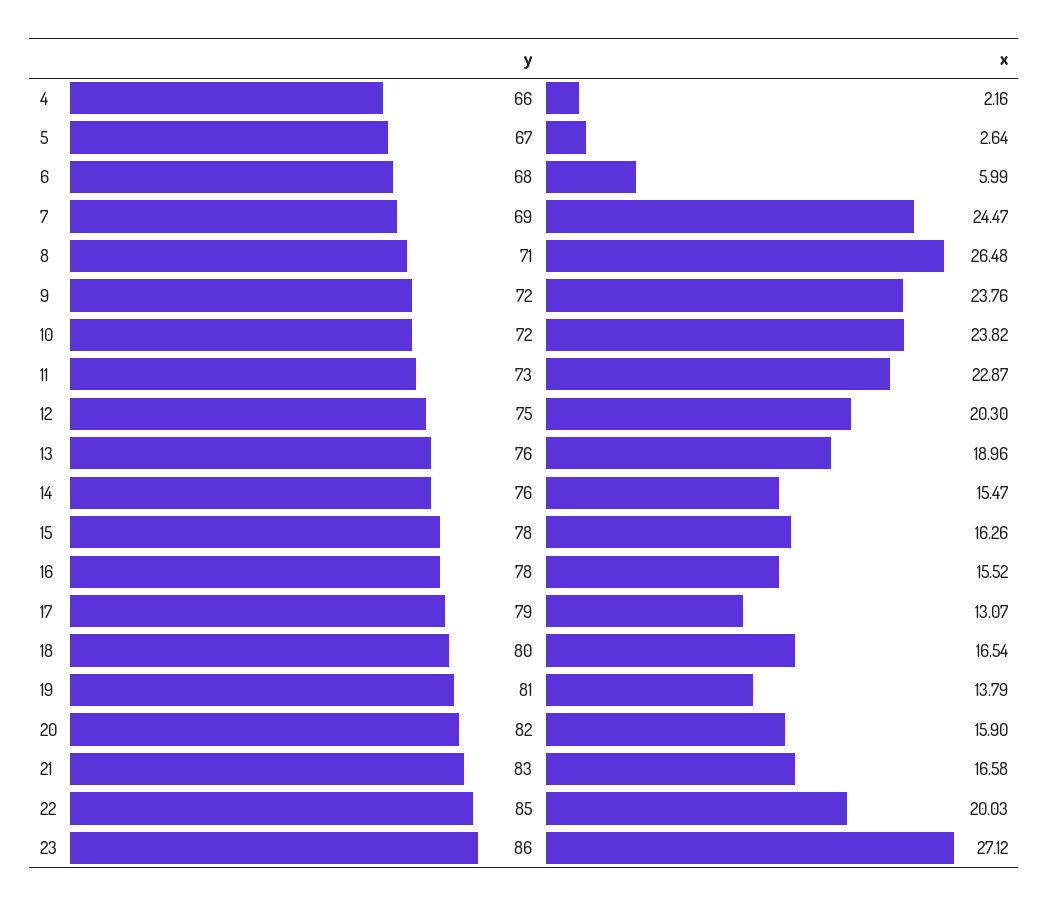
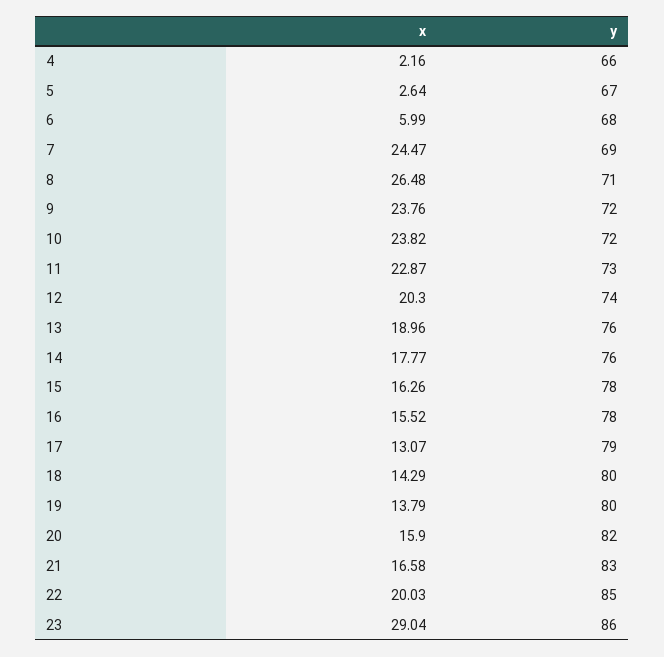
  {
    "y": {
      "4": 66,
      "5": 67,
      "6": 68,
      "7": 69,
      "8": 71,
      "9": 72,
      "10": 72,
      "11": 73,
-     "12": 75,
+     "12": 74,
      "13": 76,
      "14": 76,
      "15": 78,
      "16": 78,
      "17": 79,
      "18": 80,
-     "19": 81,
+     "19": 80,
      "20": 82,
      "21": 83,
      "22": 85,
      "23": 86
    },
    "x": {
      "4": 2.16,
      "5": 2.64,
      "6": 5.99,
      "7": 24.47,
      "8": 26.48,
      "9": 23.76,
      "10": 23.82,
      "11": 22.87,
      "12": 20.3,
      "13": 18.96,
-     "14": 15.47,
+     "14": 17.77,
      "15": 16.26,
      "16": 15.52,
      "17": 13.07,
-     "18": 16.54,
+     "18": 14.29,
      "19": 13.79,
      "20": 15.9,
      "21": 16.58,
      "22": 20.03,
-     "23": 27.12
+     "23": 29.04
    }
  }

